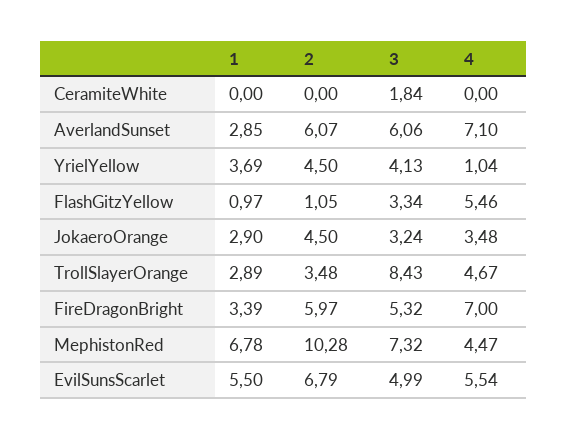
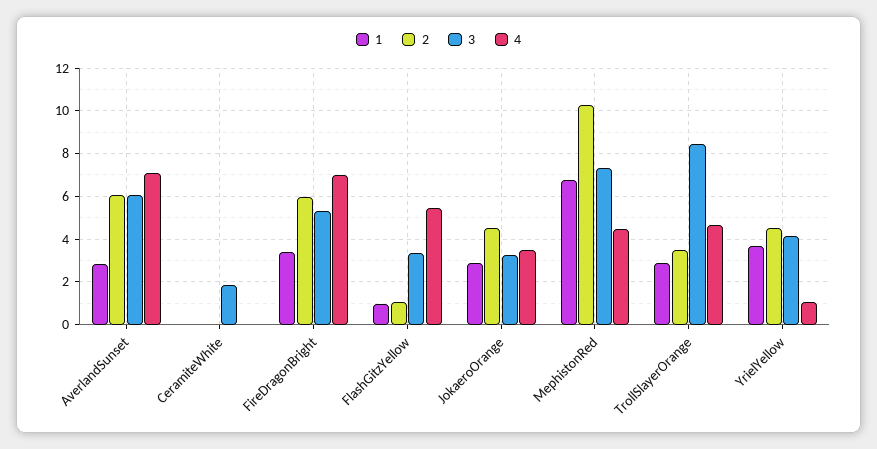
  {
    "1": {
      "CeramiteWhite": 0,
      "AverlandSunset": 2.85,
      "YrielYellow": 3.69,
      "FlashGitzYellow": 0.97,
      "JokaeroOrange": 2.9,
      "TrollSlayerOrange": 2.89,
      "FireDragonBright": 3.39,
-     "MephistonRed": 6.78,
+     "MephistonRed": 6.78
-     "EvilSunsScarlet": 5.5
    },
    "2": {
      "CeramiteWhite": 0,
      "AverlandSunset": 6.07,
      "YrielYellow": 4.5,
      "FlashGitzYellow": 1.05,
      "JokaeroOrange": 4.5,
      "TrollSlayerOrange": 3.48,
      "FireDragonBright": 5.97,
-     "MephistonRed": 10.28,
+     "MephistonRed": 10.28
-     "EvilSunsScarlet": 6.79
    },
    "3": {
      "CeramiteWhite": 1.84,
      "AverlandSunset": 6.06,
      "YrielYellow": 4.13,
      "FlashGitzYellow": 3.34,
      "JokaeroOrange": 3.24,
      "TrollSlayerOrange": 8.43,
      "FireDragonBright": 5.32,
-     "MephistonRed": 7.32,
+     "MephistonRed": 7.32
-     "EvilSunsScarlet": 4.99
    },
    "4": {
      "CeramiteWhite": 0,
      "AverlandSunset": 7.1,
      "YrielYellow": 1.04,
      "FlashGitzYellow": 5.46,
      "JokaeroOrange": 3.48,
      "TrollSlayerOrange": 4.67,
      "FireDragonBright": 7,
-     "MephistonRed": 4.47,
+     "MephistonRed": 4.47
-     "EvilSunsScarlet": 5.54
    }
  }

